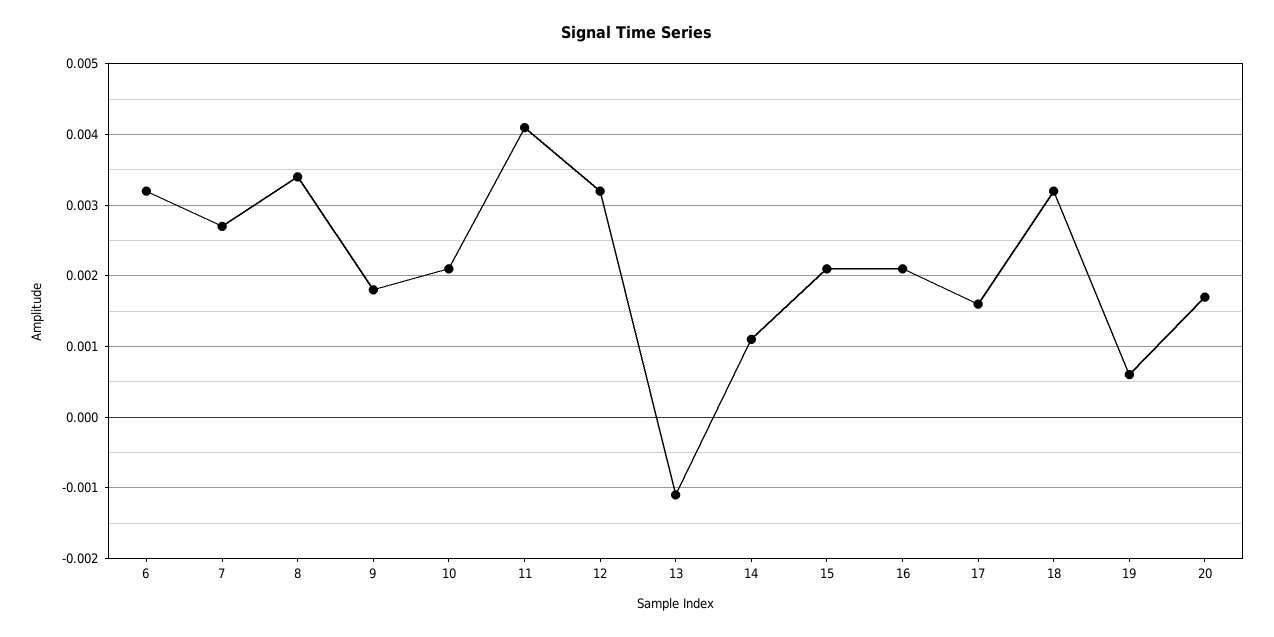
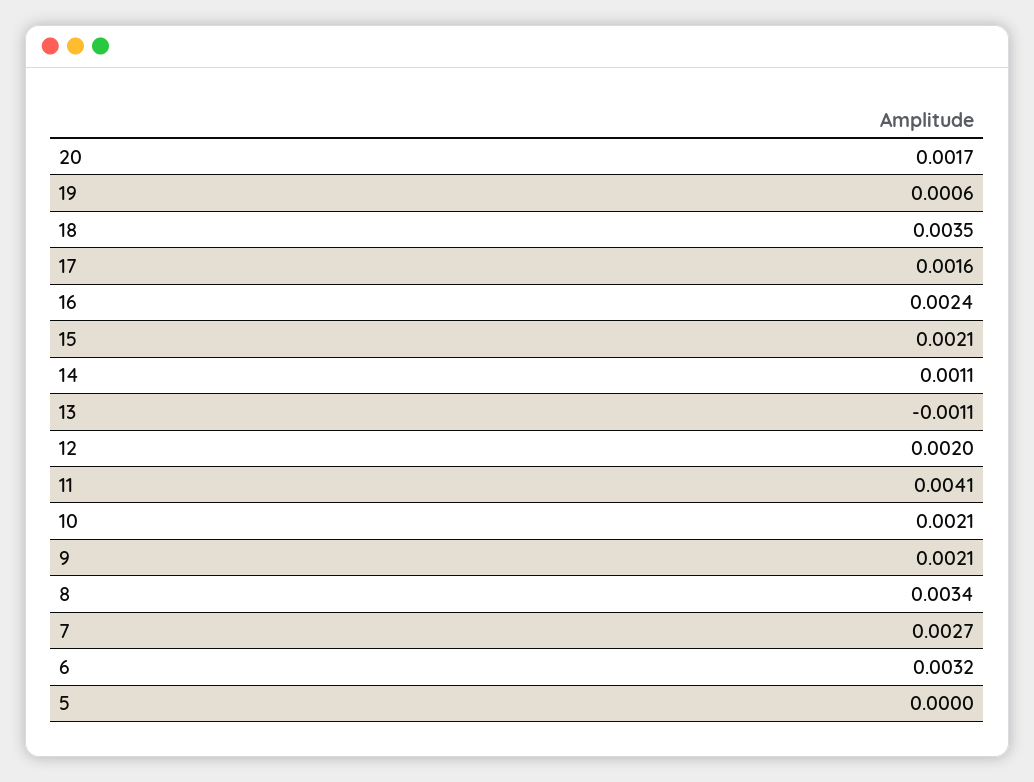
  {
    "6": 0.0032,
    "7": 0.0027,
    "8": 0.0034,
-   "9": 0.0018,
+   "9": 0.0021,
    "10": 0.0021,
    "11": 0.0041,
-   "12": 0.0032,
+   "12": 0.002,
    "13": -0.0011,
    "14": 0.0011,
    "15": 0.0021,
-   "16": 0.0021,
+   "16": 0.0024,
    "17": 0.0016,
-   "18": 0.0032,
+   "18": 0.0035,
    "19": 0.0006,
-   "20": 0.0017
+   "20": 0.0017,
+   "5": 0
  }

